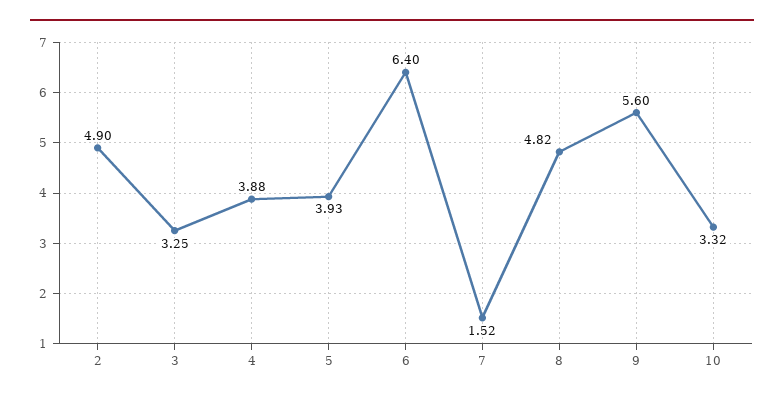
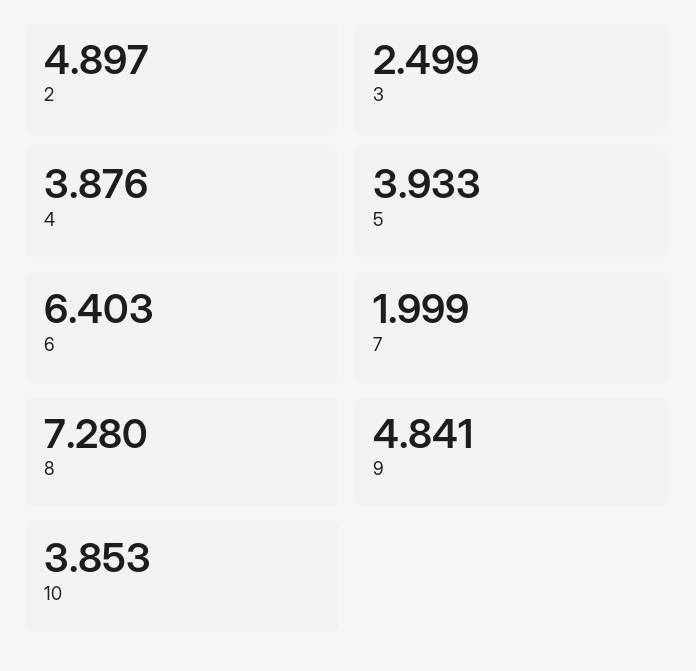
  {
    "2": 4.897,
-   "3": 3.25,
+   "3": 2.499,
    "4": 3.876,
    "5": 3.933,
    "6": 6.403,
-   "7": 1.52,
+   "7": 1.999,
-   "8": 4.82,
+   "8": 7.28,
-   "9": 5.6,
+   "9": 4.841,
-   "10": 3.32
+   "10": 3.853
  }

